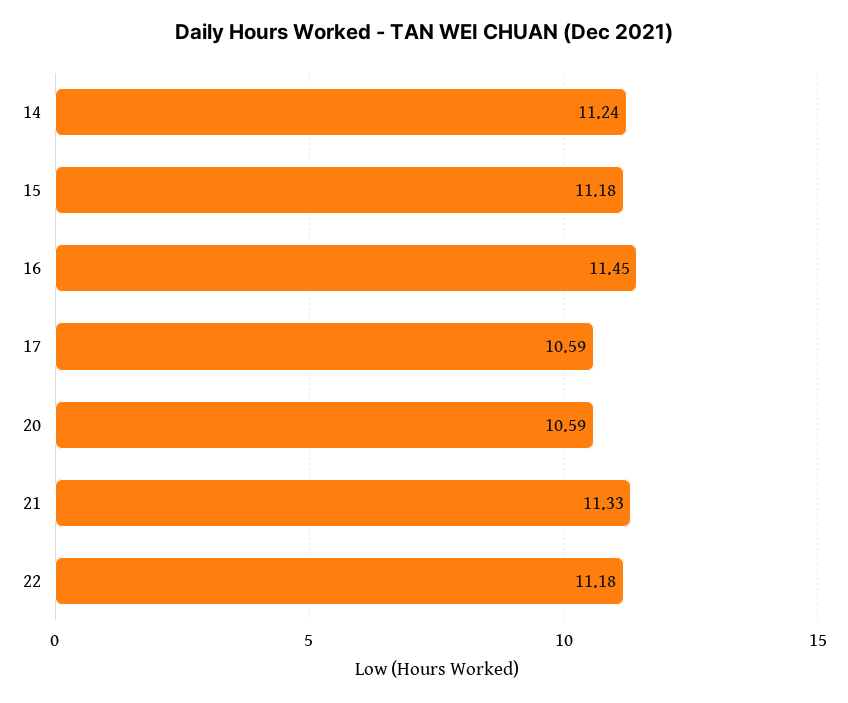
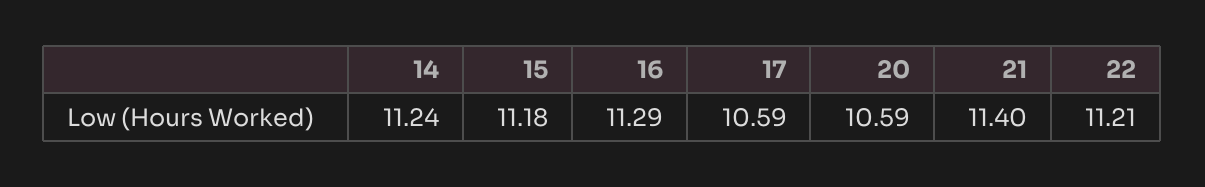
  {
    "14": 11.24,
    "15": 11.18,
-   "16": 11.45,
+   "16": 11.29,
    "17": 10.59,
    "20": 10.59,
-   "21": 11.33,
+   "21": 11.4,
-   "22": 11.18
+   "22": 11.21
  }

